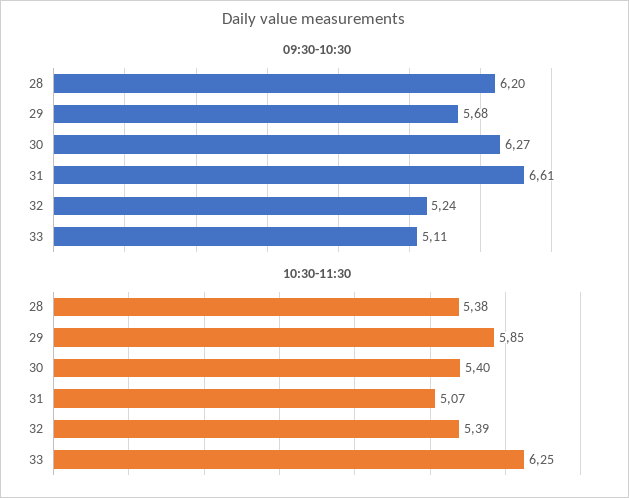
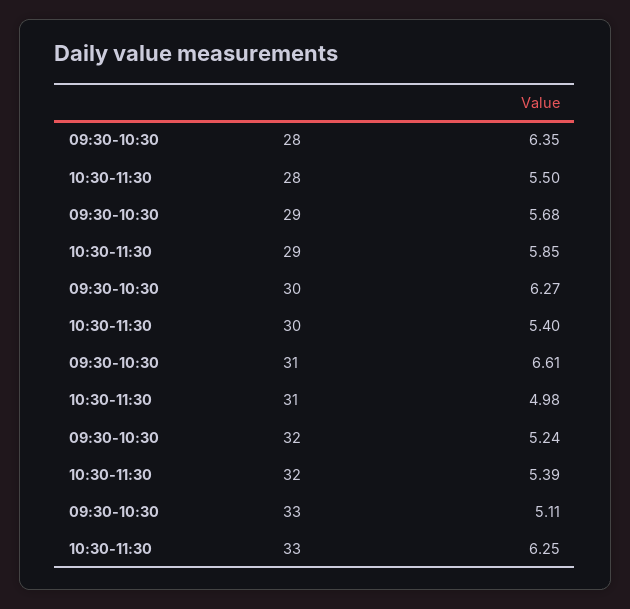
  {
    "09:30-10:30": {
-     "28": 6.2,
+     "28": 6.35,
      "29": 5.68,
      "30": 6.27,
      "31": 6.61,
      "32": 5.24,
      "33": 5.11
    },
    "10:30-11:30": {
-     "28": 5.38,
+     "28": 5.5,
      "29": 5.85,
      "30": 5.4,
-     "31": 5.07,
+     "31": 4.98,
      "32": 5.39,
      "33": 6.25
    }
  }

